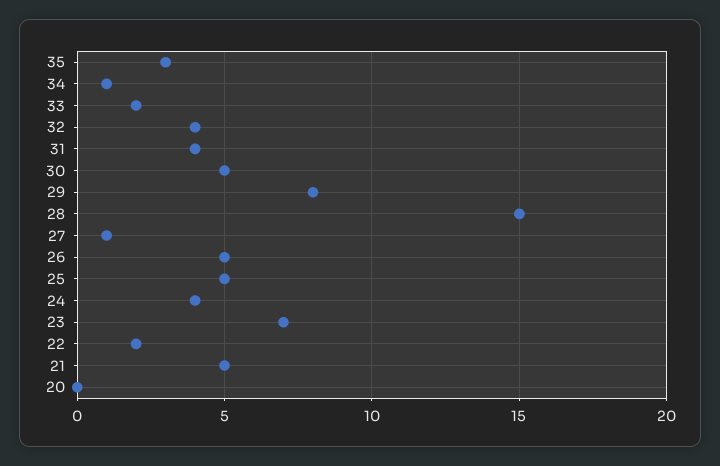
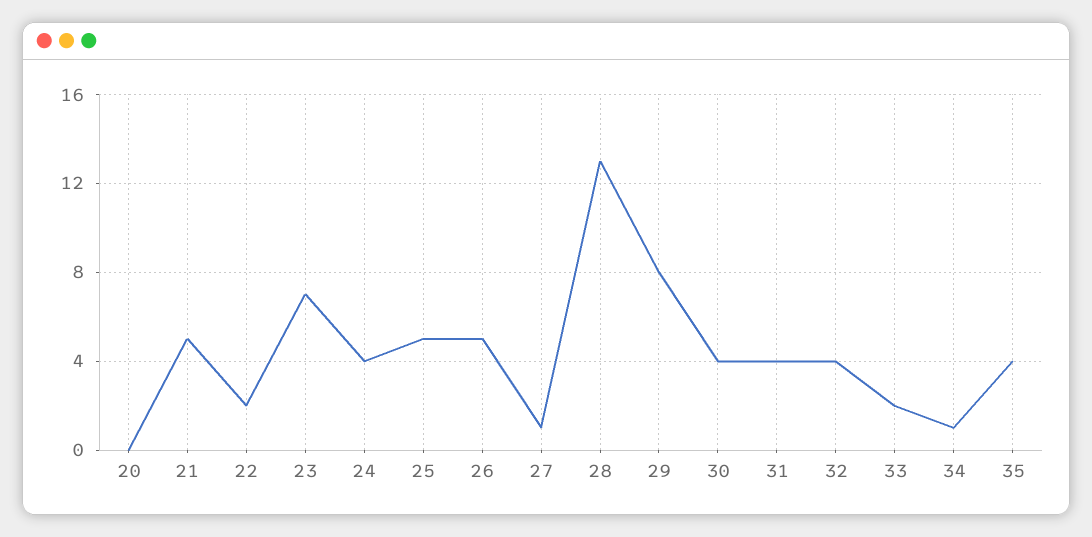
  {
-   "35": 3,
+   "35": 4,
    "34": 1,
    "33": 2,
    "32": 4,
    "31": 4,
-   "30": 5,
+   "30": 4,
    "29": 8,
-   "28": 15,
+   "28": 13,
    "27": 1,
    "26": 5,
    "25": 5,
    "24": 4,
    "23": 7,
    "22": 2,
    "21": 5,
    "20": 0
  }

